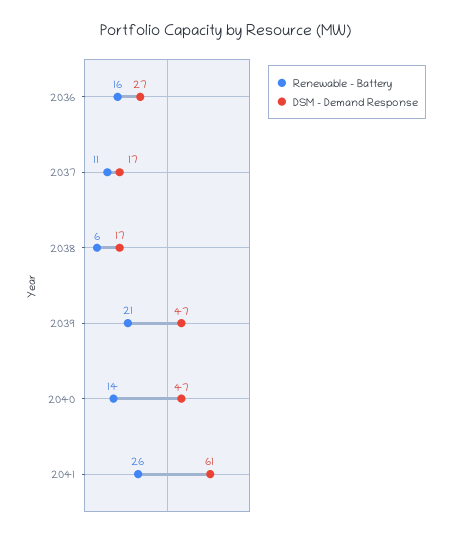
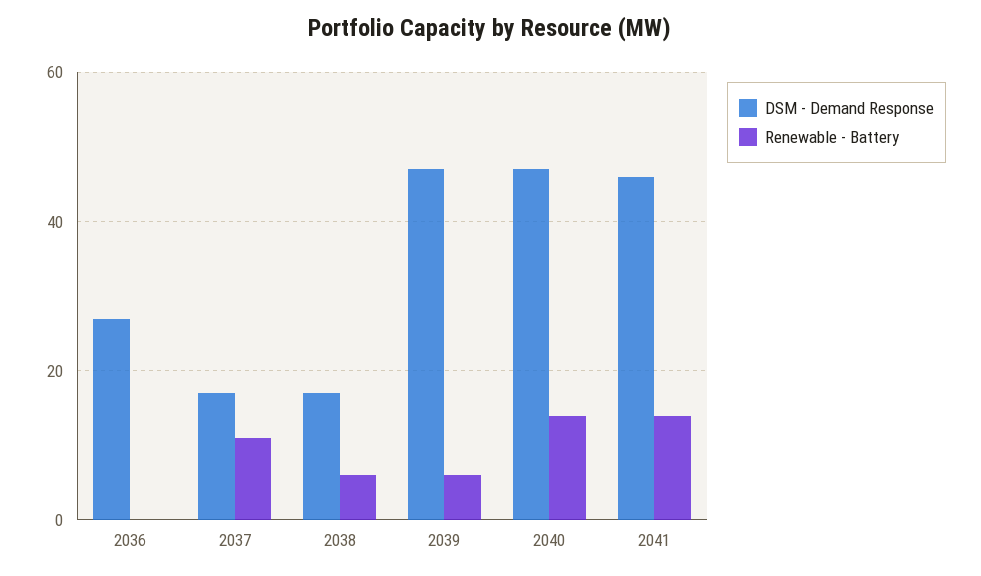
  {
    "Renewable - Battery": {
-     "2036": 16,
+     "2036": 0,
      "2037": 11,
      "2038": 6,
-     "2039": 21,
+     "2039": 5,
      "2040": 14,
-     "2041": 26
+     "2041": 15
    },
    "DSM - Demand Response": {
      "2036": 27,
      "2037": 17,
      "2038": 17,
      "2039": 47,
      "2040": 47,
-     "2041": 61
+     "2041": 45
    }
  }

